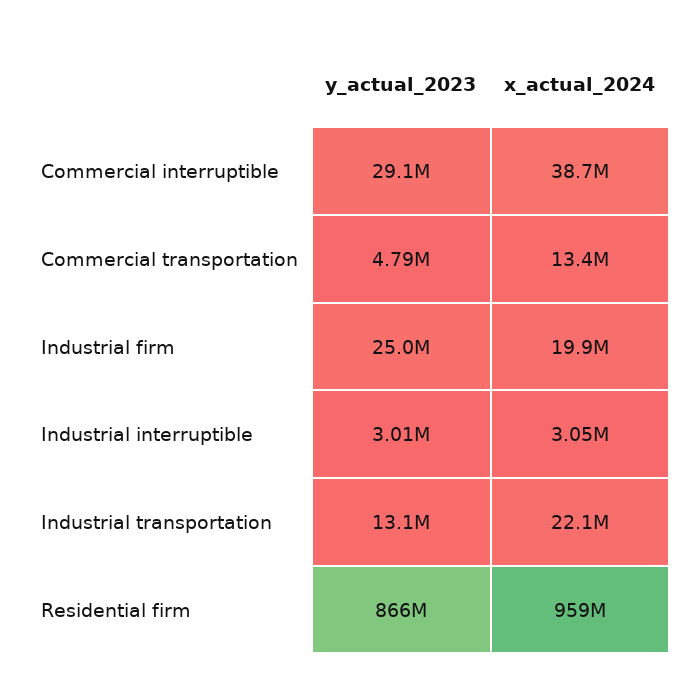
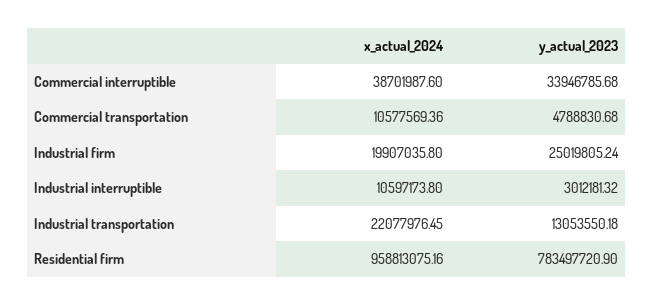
  {
    "y_actual_2023": {
-     "Commercial interruptible": 29100000,
+     "Commercial interruptible": 33946785.68,
      "Commercial transportation": 4788830.68,
      "Industrial firm": 25019805.24,
      "Industrial interruptible": 3012181.32,
      "Industrial transportation": 13053550.18,
-     "Residential firm": 866000000
+     "Residential firm": 783497720.9
    },
    "x_actual_2024": {
      "Commercial interruptible": 38701987.6,
-     "Commercial transportation": 13400000,
+     "Commercial transportation": 10577569.36,
      "Industrial firm": 19907035.8,
-     "Industrial interruptible": 3050000,
+     "Industrial interruptible": 10597173.8,
      "Industrial transportation": 22077976.45,
      "Residential firm": 958813075.16
    }
  }

